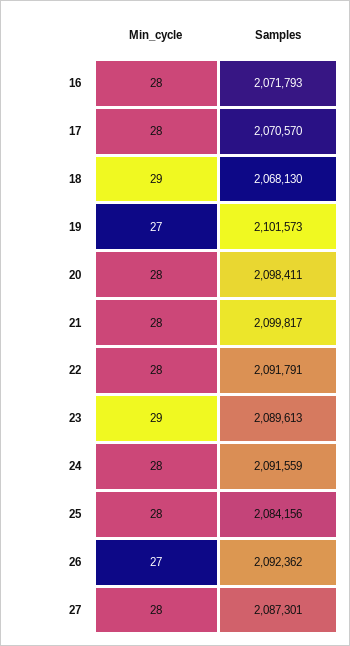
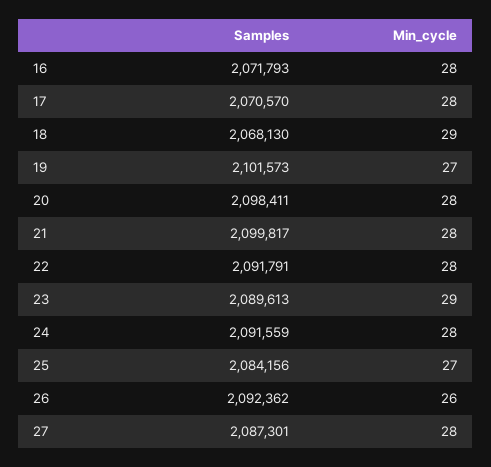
  {
    "Min_cycle": {
      "16": 28,
      "17": 28,
      "18": 29,
      "19": 27,
      "20": 28,
      "21": 28,
      "22": 28,
      "23": 29,
      "24": 28,
-     "25": 28,
+     "25": 27,
-     "26": 27,
+     "26": 26,
      "27": 28
    },
    "Samples": {
      "16": 2071793,
      "17": 2070570,
      "18": 2068130,
      "19": 2101573,
      "20": 2098411,
      "21": 2099817,
      "22": 2091791,
      "23": 2089613,
      "24": 2091559,
      "25": 2084156,
      "26": 2092362,
      "27": 2087301
    }
  }

